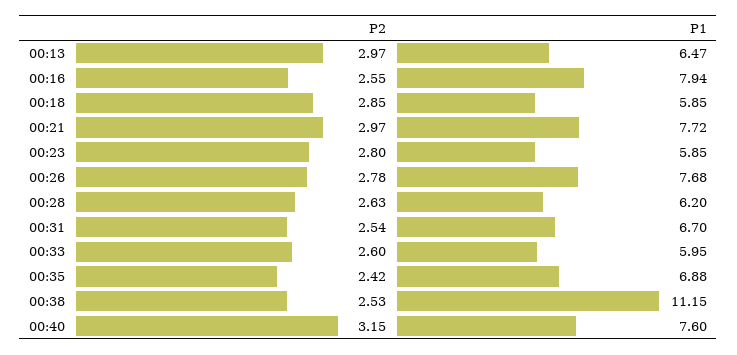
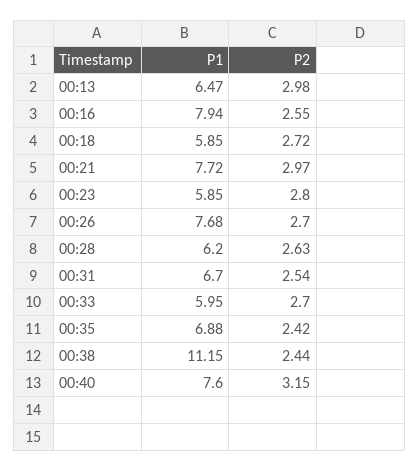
  {
    "P2": {
-     "00:13": 2.97,
+     "00:13": 2.98,
      "00:16": 2.55,
-     "00:18": 2.85,
+     "00:18": 2.72,
      "00:21": 2.97,
      "00:23": 2.8,
-     "00:26": 2.78,
+     "00:26": 2.7,
      "00:28": 2.63,
      "00:31": 2.54,
-     "00:33": 2.6,
+     "00:33": 2.7,
      "00:35": 2.42,
-     "00:38": 2.53,
+     "00:38": 2.44,
      "00:40": 3.15
    },
    "P1": {
      "00:13": 6.47,
      "00:16": 7.94,
      "00:18": 5.85,
      "00:21": 7.72,
      "00:23": 5.85,
      "00:26": 7.68,
      "00:28": 6.2,
      "00:31": 6.7,
      "00:33": 5.95,
      "00:35": 6.88,
      "00:38": 11.15,
      "00:40": 7.6
    }
  }

